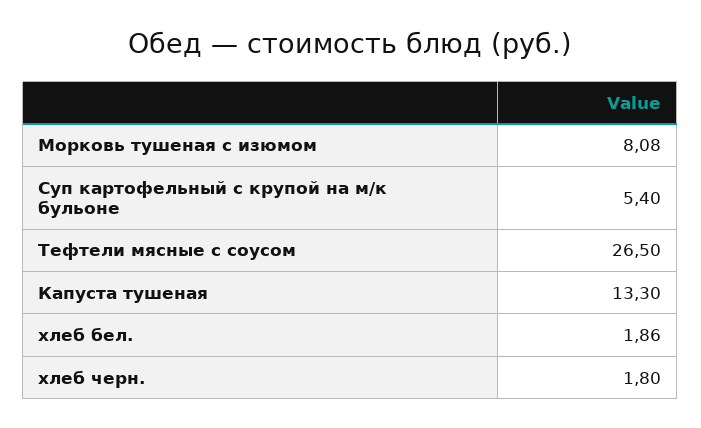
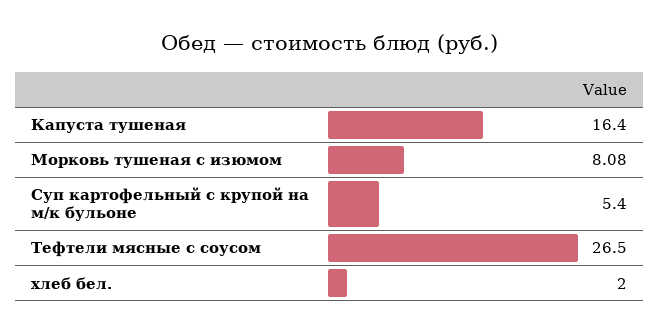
  {
    "Морковь тушеная с изюмом": 8.08,
    "Суп картофельный с крупой на м/к бульоне": 5.4,
    "Тефтели мясные с соусом": 26.5,
-   "Капуста тушеная": 13.3,
+   "Капуста тушеная": 16.4,
-   "хлеб бел.": 1.86,
+   "хлеб бел.": 2
-   "хлеб черн.": 1.8
  }

